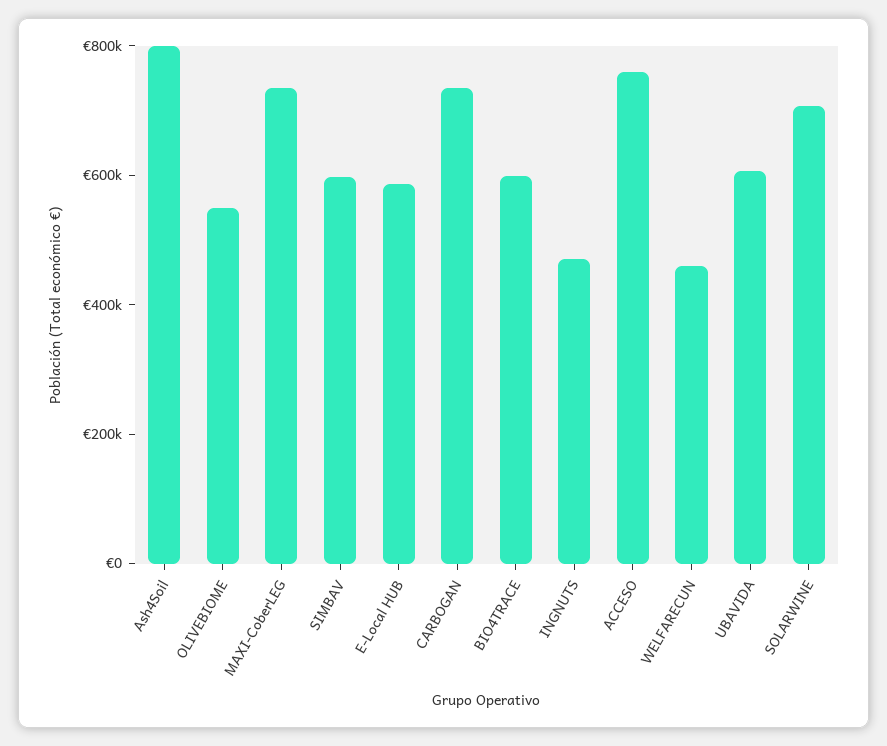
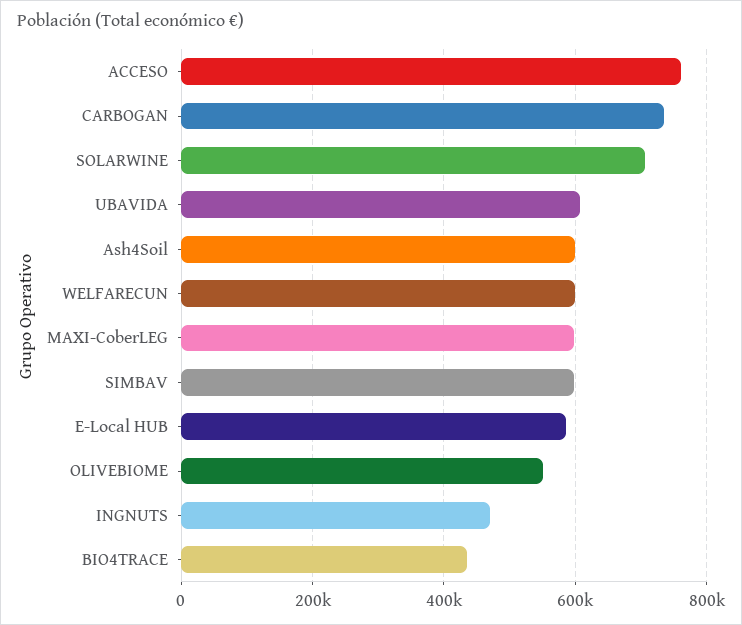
  {
-   "Ash4Soil": 800000,
+   "Ash4Soil": 600000,
    "OLIVEBIOME": 560000,
-   "MAXI-CoberLEG": 750000,
+   "MAXI-CoberLEG": 600000,
    "SIMBAV": 600000,
    "E-Local HUB": 580000,
    "CARBOGAN": 740000,
-   "BIO4TRACE": 600000,
+   "BIO4TRACE": 440000,
    "INGNUTS": 480000,
    "ACCESO": 760000,
-   "WELFARECUN": 450000,
+   "WELFARECUN": 600000,
    "UBAVIDA": 600000,
    "SOLARWINE": 700000
  }

